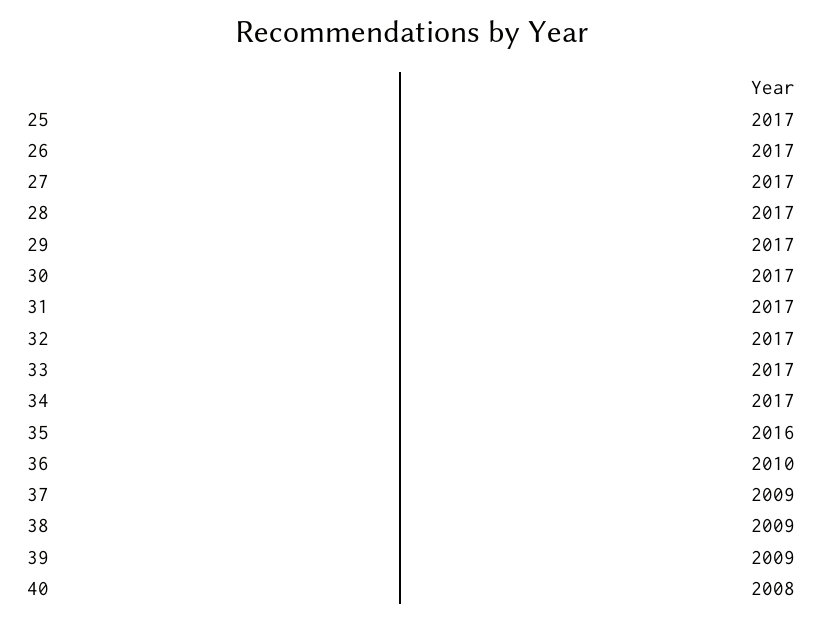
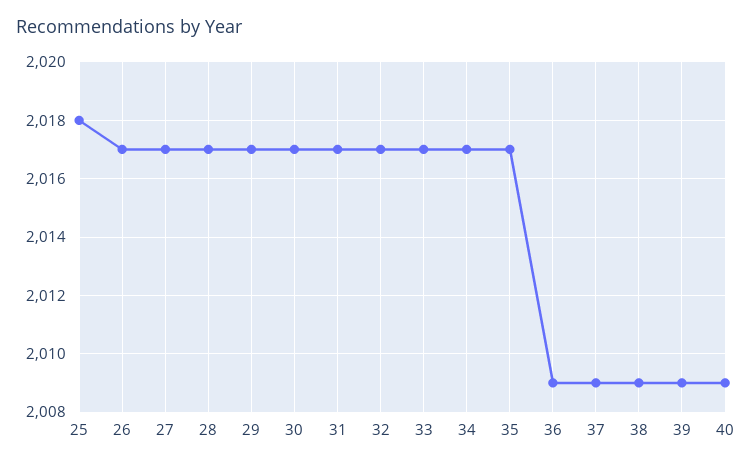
  {
-   "25": 2017,
+   "25": 2018,
    "26": 2017,
    "27": 2017,
    "28": 2017,
    "29": 2017,
    "30": 2017,
    "31": 2017,
    "32": 2017,
    "33": 2017,
    "34": 2017,
-   "35": 2016,
+   "35": 2017,
-   "36": 2010,
+   "36": 2009,
    "37": 2009,
    "38": 2009,
    "39": 2009,
-   "40": 2008
+   "40": 2009
  }

